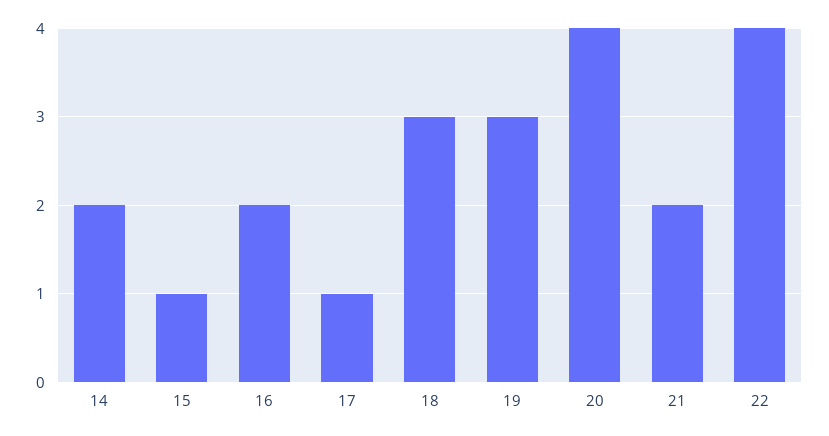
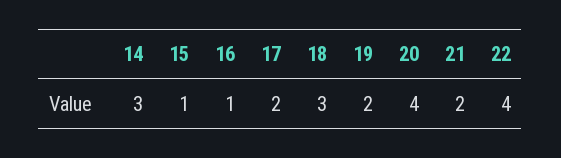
  {
-   "14": 2,
+   "14": 3,
    "15": 1,
-   "16": 2,
+   "16": 1,
-   "17": 1,
+   "17": 2,
    "18": 3,
-   "19": 3,
+   "19": 2,
    "20": 4,
    "21": 2,
    "22": 4
  }

